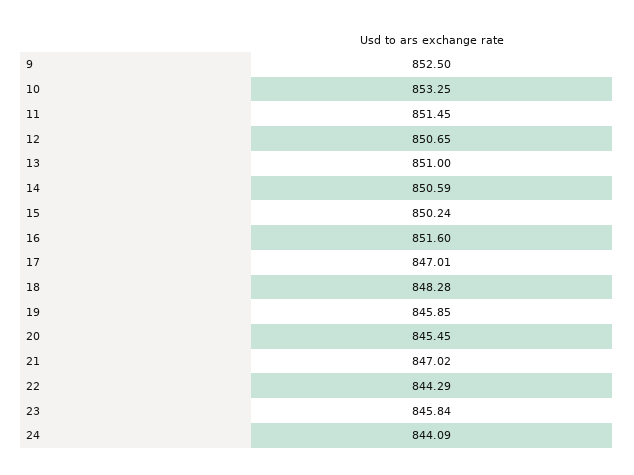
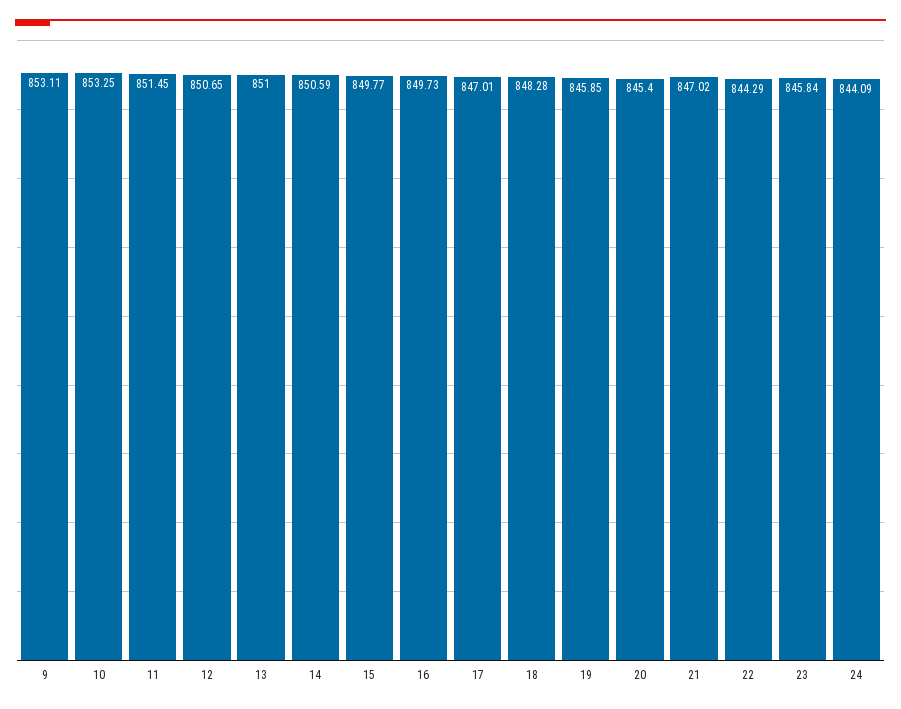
  {
-   "9": 852.5,
+   "9": 853.11,
    "10": 853.25,
    "11": 851.45,
    "12": 850.65,
    "13": 851,
    "14": 850.59,
-   "15": 850.24,
+   "15": 849.77,
-   "16": 851.6,
+   "16": 849.73,
    "17": 847.01,
    "18": 848.28,
    "19": 845.85,
-   "20": 845.45,
+   "20": 845.4,
    "21": 847.02,
    "22": 844.29,
    "23": 845.84,
    "24": 844.09
  }

